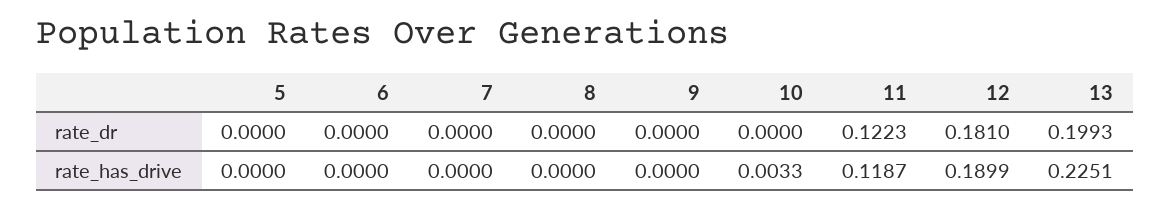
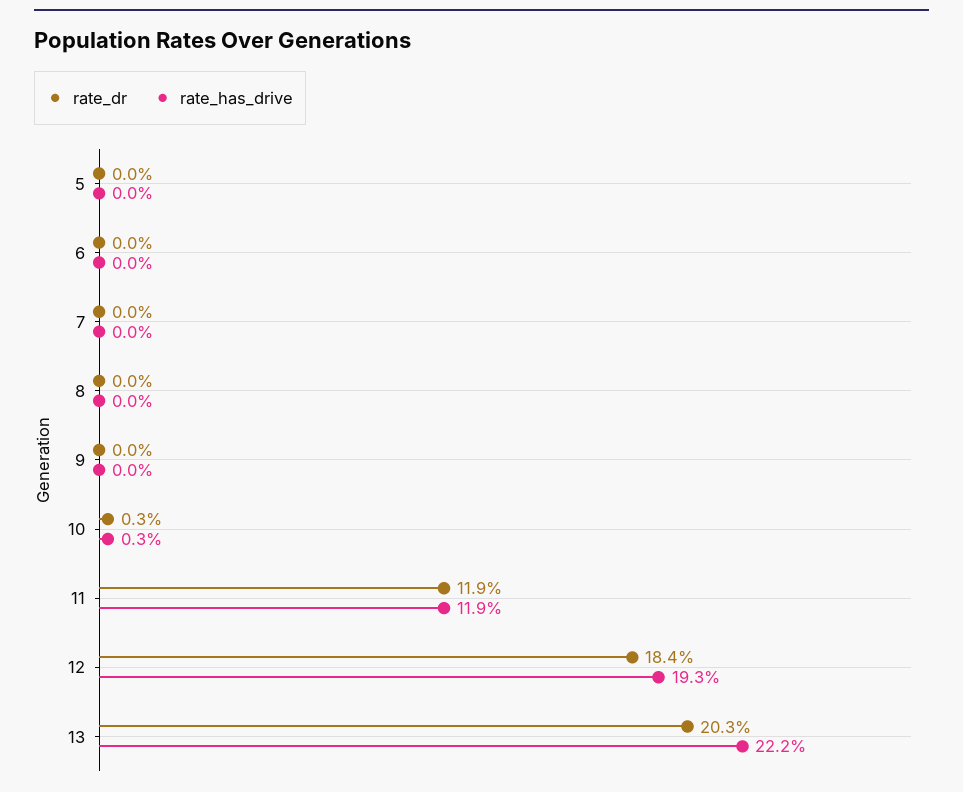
  {
    "rate_dr": {
      "5": 0,
      "6": 0,
      "7": 0,
      "8": 0,
      "9": 0,
-     "10": 0,
+     "10": 0.003,
-     "11": 0.1223,
+     "11": 0.119,
-     "12": 0.181,
+     "12": 0.184,
-     "13": 0.1993
+     "13": 0.203
    },
    "rate_has_drive": {
      "5": 0,
      "6": 0,
      "7": 0,
      "8": 0,
      "9": 0,
      "10": 0.0033,
      "11": 0.1187,
-     "12": 0.1899,
+     "12": 0.193,
-     "13": 0.2251
+     "13": 0.222
    }
  }

